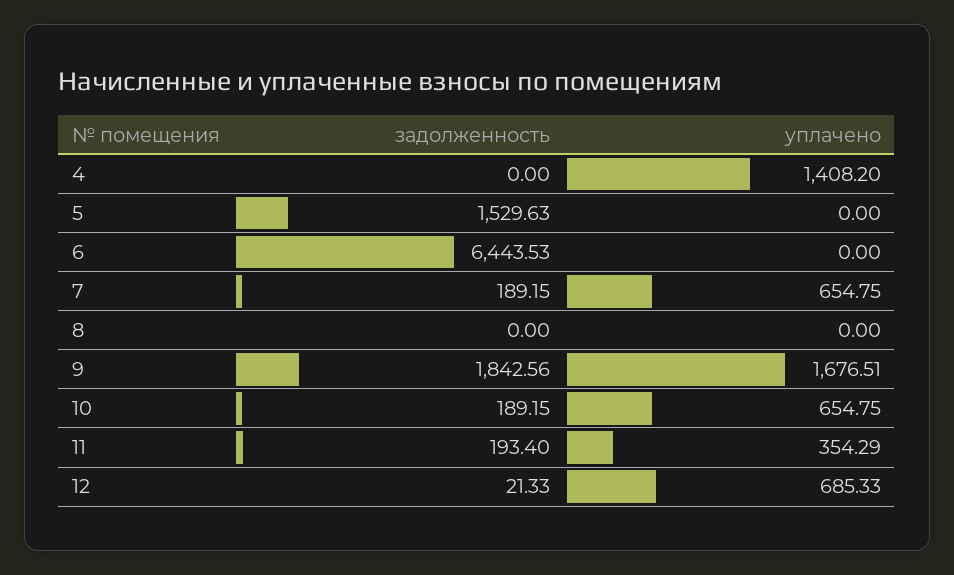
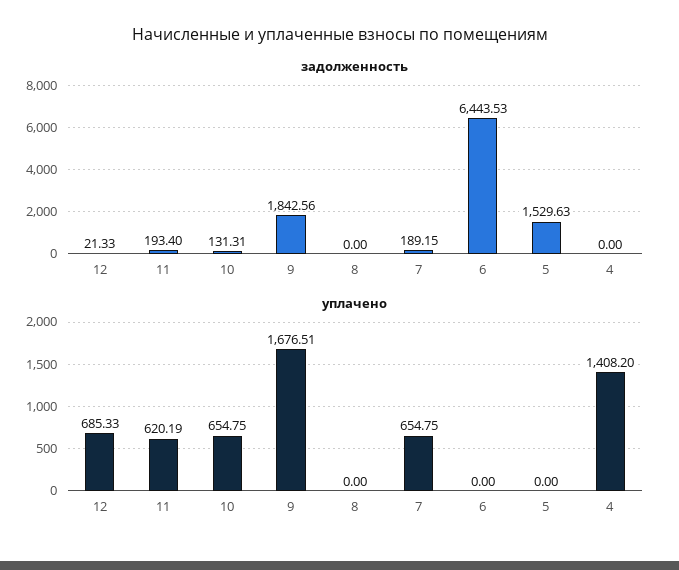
  {
    "задолженность": {
      "4": 0,
      "5": 1529.63,
      "6": 6443.53,
      "7": 189.15,
      "8": 0,
      "9": 1842.56,
-     "10": 189.15,
+     "10": 131.31,
      "11": 193.4,
      "12": 21.33
    },
    "уплачено": {
      "4": 1408.2,
      "5": 0,
      "6": 0,
      "7": 654.75,
      "8": 0,
      "9": 1676.51,
      "10": 654.75,
-     "11": 354.29,
+     "11": 620.19,
      "12": 685.33
    }
  }

